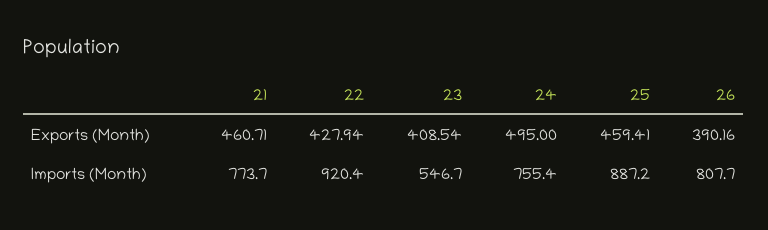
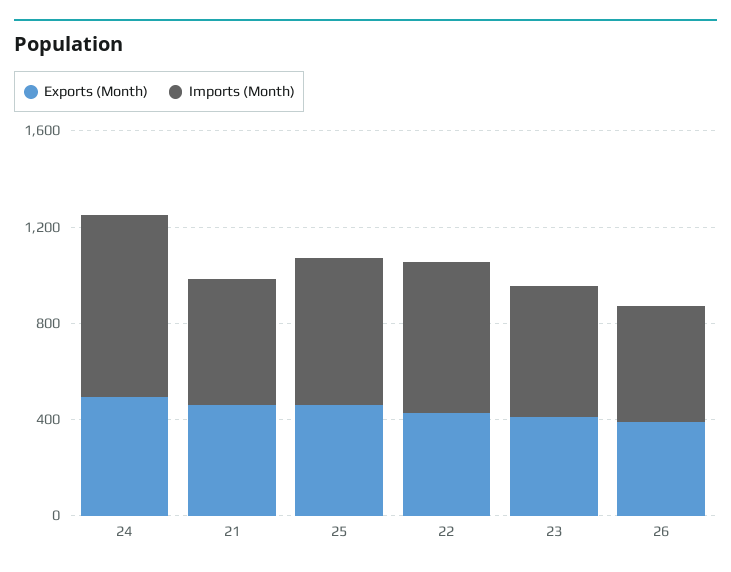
  {
    "Exports (Month)": {
      "21": 460.71,
      "22": 427.94,
      "23": 408.54,
      "24": 495,
      "25": 459.41,
      "26": 390.16
    },
    "Imports (Month)": {
-     "21": 773.7,
+     "21": 500,
-     "22": 920.4,
+     "22": 600,
      "23": 546.7,
      "24": 755.4,
-     "25": 887.2,
+     "25": 600,
-     "26": 807.7
+     "26": 500
    }
  }

